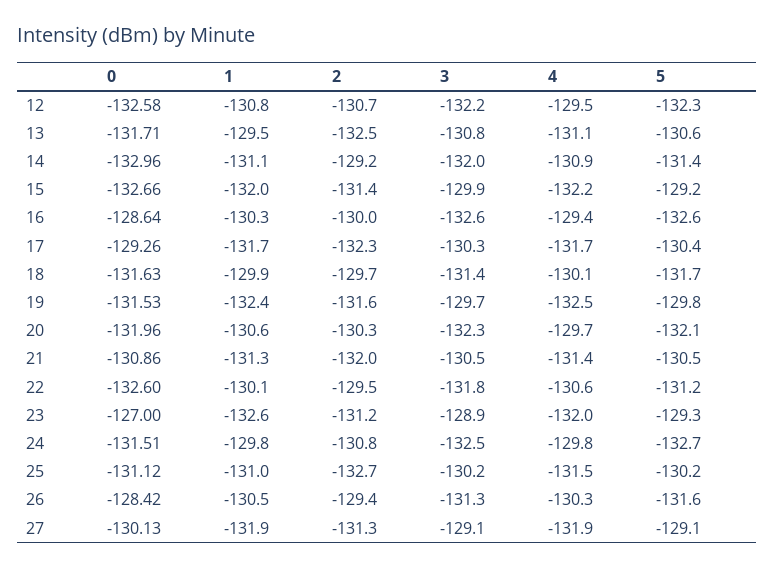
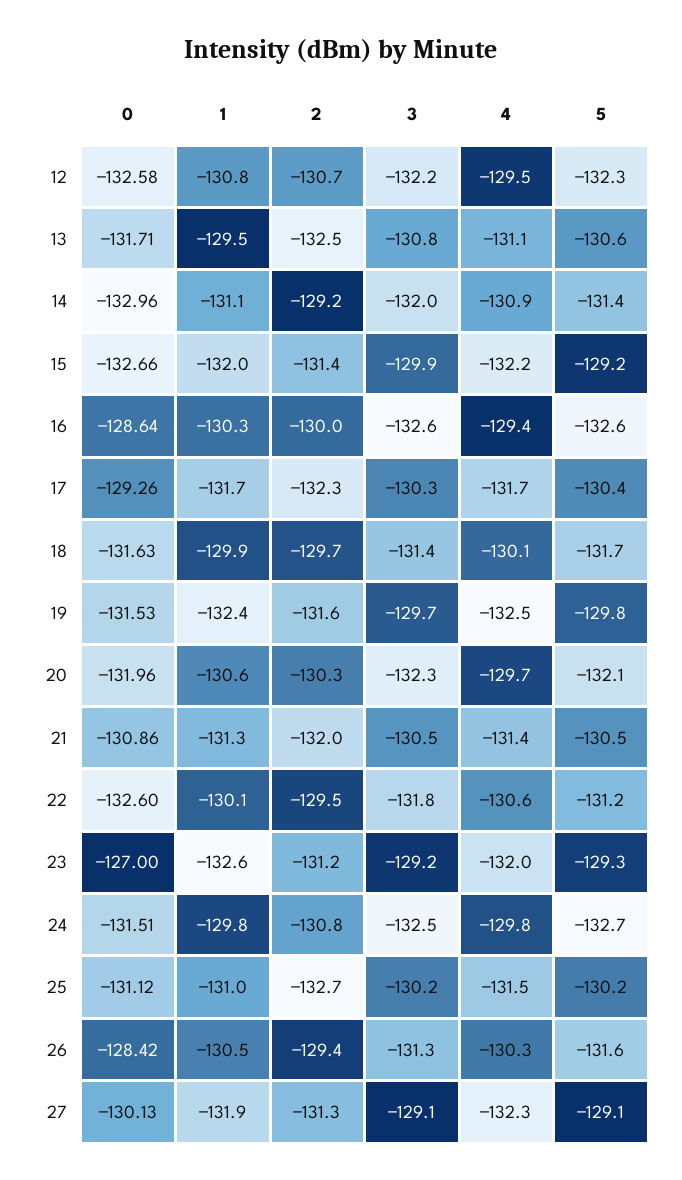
  {
    "0": {
      "12": -132.58,
      "13": -131.71,
      "14": -132.96,
      "15": -132.66,
      "16": -128.64,
      "17": -129.26,
      "18": -131.63,
      "19": -131.53,
      "20": -131.96,
      "21": -130.86,
      "22": -132.6,
      "23": -127,
      "24": -131.51,
      "25": -131.12,
      "26": -128.42,
      "27": -130.13
    },
    "1": {
      "12": -130.8,
      "13": -129.5,
      "14": -131.1,
      "15": -132,
      "16": -130.3,
      "17": -131.7,
      "18": -129.9,
      "19": -132.4,
      "20": -130.6,
      "21": -131.3,
      "22": -130.1,
      "23": -132.6,
      "24": -129.8,
      "25": -131,
      "26": -130.5,
      "27": -131.9
    },
    "2": {
      "12": -130.7,
      "13": -132.5,
      "14": -129.2,
      "15": -131.4,
      "16": -130,
      "17": -132.3,
      "18": -129.7,
      "19": -131.6,
      "20": -130.3,
      "21": -132,
      "22": -129.5,
      "23": -131.2,
      "24": -130.8,
      "25": -132.7,
      "26": -129.4,
      "27": -131.3
    },
    "3": {
      "12": -132.2,
      "13": -130.8,
      "14": -132,
      "15": -129.9,
      "16": -132.6,
      "17": -130.3,
      "18": -131.4,
      "19": -129.7,
      "20": -132.3,
      "21": -130.5,
      "22": -131.8,
-     "23": -128.9,
+     "23": -129.2,
      "24": -132.5,
      "25": -130.2,
      "26": -131.3,
      "27": -129.1
    },
    "4": {
      "12": -129.5,
      "13": -131.1,
      "14": -130.9,
      "15": -132.2,
      "16": -129.4,
      "17": -131.7,
      "18": -130.1,
      "19": -132.5,
      "20": -129.7,
      "21": -131.4,
      "22": -130.6,
      "23": -132,
      "24": -129.8,
      "25": -131.5,
      "26": -130.3,
-     "27": -131.9
+     "27": -132.3
    },
    "5": {
      "12": -132.3,
      "13": -130.6,
      "14": -131.4,
      "15": -129.2,
      "16": -132.6,
      "17": -130.4,
      "18": -131.7,
      "19": -129.8,
      "20": -132.1,
      "21": -130.5,
      "22": -131.2,
      "23": -129.3,
      "24": -132.7,
      "25": -130.2,
      "26": -131.6,
      "27": -129.1
    }
  }

